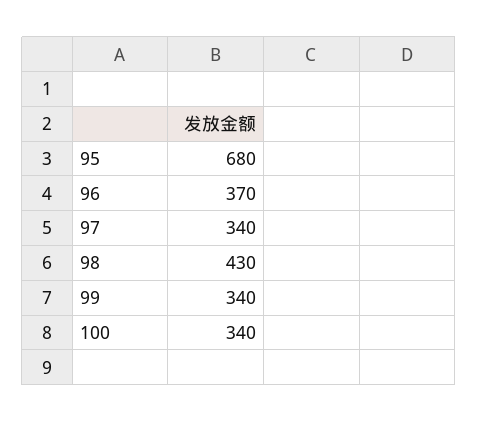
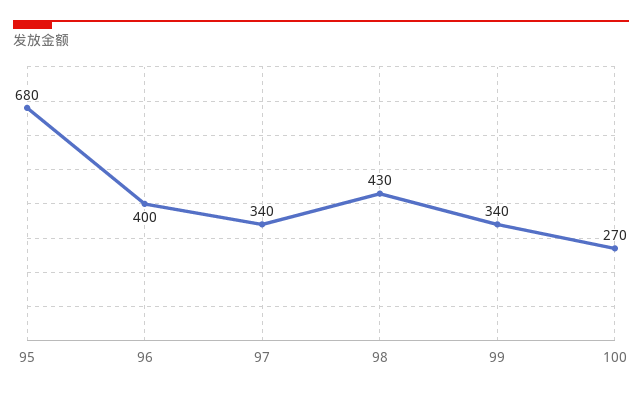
  {
    "95": 680,
-   "96": 370,
+   "96": 400,
    "97": 340,
    "98": 430,
    "99": 340,
-   "100": 340
+   "100": 270
  }

